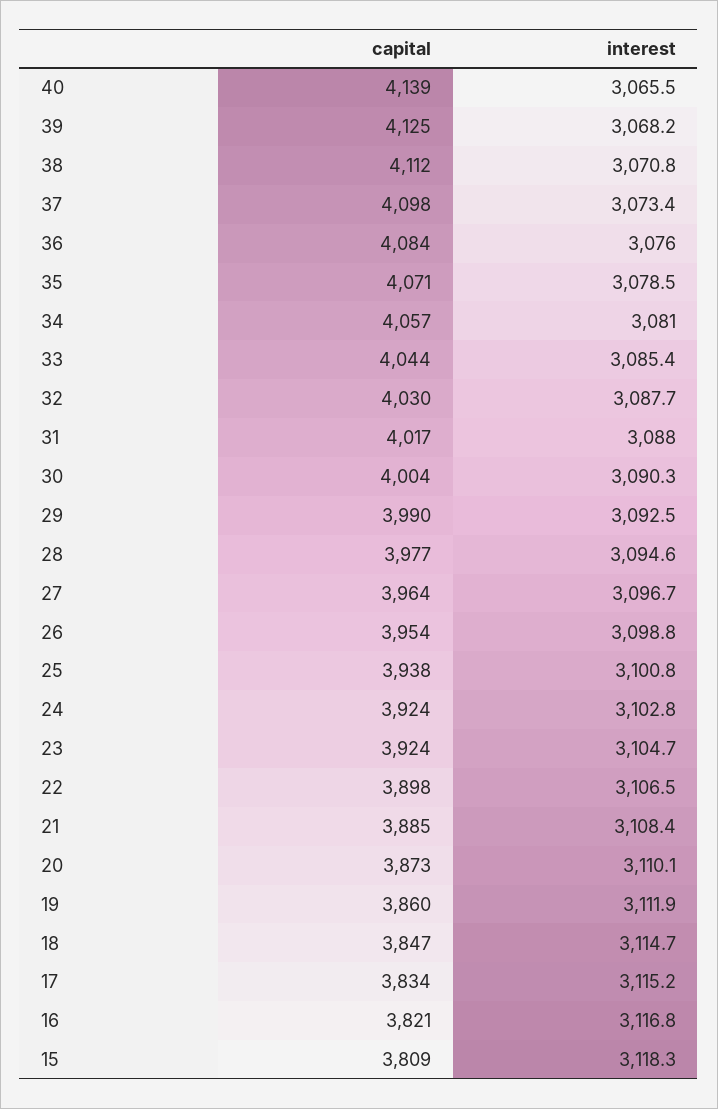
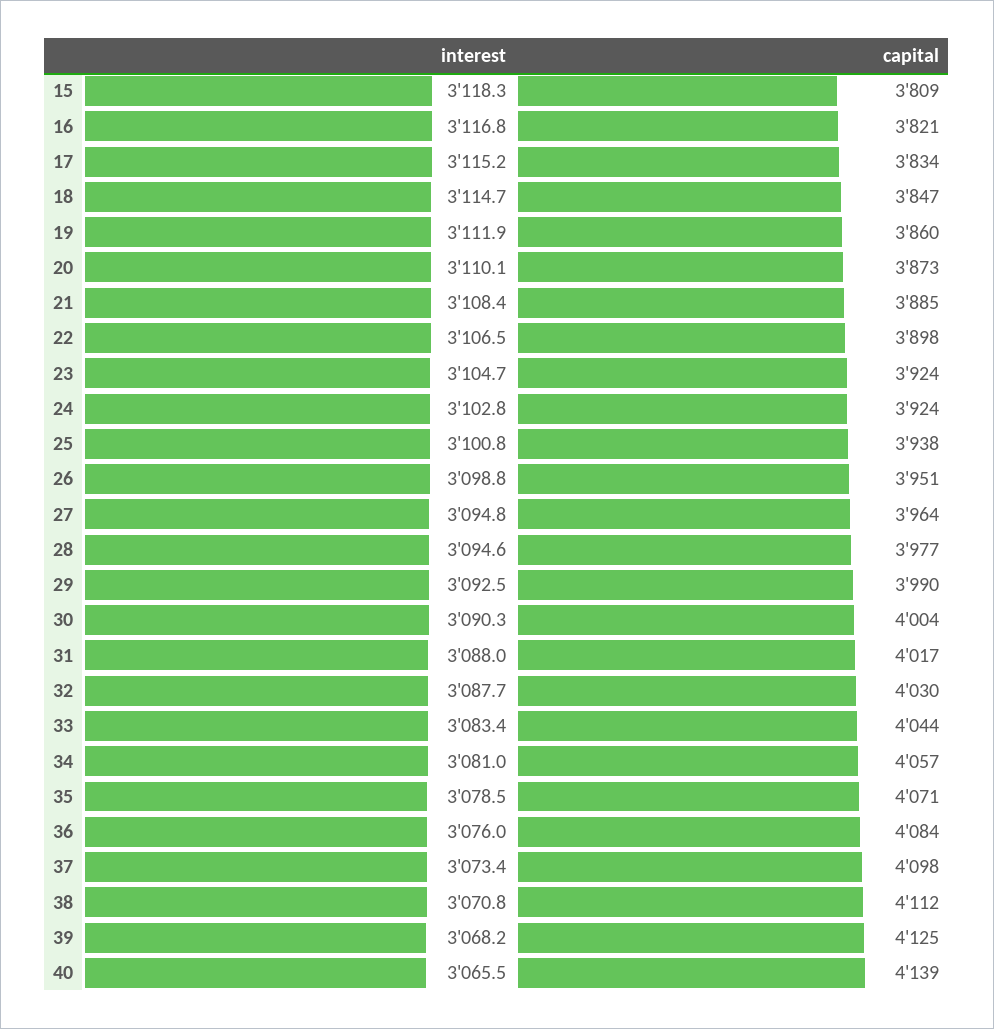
  {
    "capital": {
      "40": 4139,
      "39": 4125,
      "38": 4112,
      "37": 4098,
      "36": 4084,
      "35": 4071,
      "34": 4057,
      "33": 4044,
      "32": 4030,
      "31": 4017,
      "30": 4004,
      "29": 3990,
      "28": 3977,
      "27": 3964,
-     "26": 3954,
+     "26": 3951,
      "25": 3938,
      "24": 3924,
      "23": 3924,
      "22": 3898,
      "21": 3885,
      "20": 3873,
      "19": 3860,
      "18": 3847,
      "17": 3834,
      "16": 3821,
      "15": 3809
    },
    "interest": {
      "40": 3065.5,
      "39": 3068.2,
      "38": 3070.8,
      "37": 3073.4,
      "36": 3076,
      "35": 3078.5,
      "34": 3081,
-     "33": 3085.4,
+     "33": 3083.4,
      "32": 3087.7,
      "31": 3088,
      "30": 3090.3,
      "29": 3092.5,
      "28": 3094.6,
-     "27": 3096.7,
+     "27": 3094.8,
      "26": 3098.8,
      "25": 3100.8,
      "24": 3102.8,
      "23": 3104.7,
      "22": 3106.5,
      "21": 3108.4,
      "20": 3110.1,
      "19": 3111.9,
      "18": 3114.7,
      "17": 3115.2,
      "16": 3116.8,
      "15": 3118.3
    }
  }

